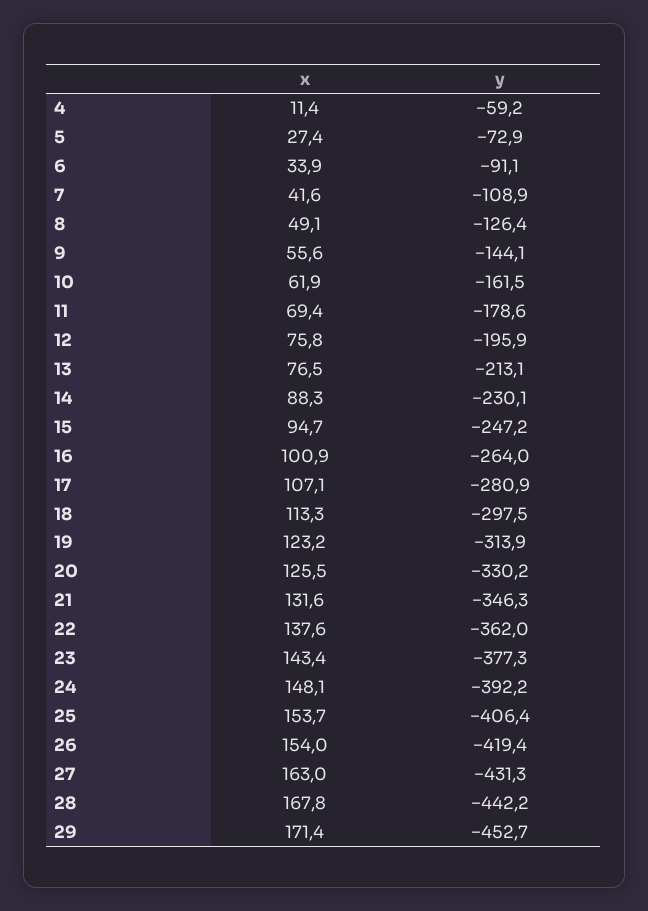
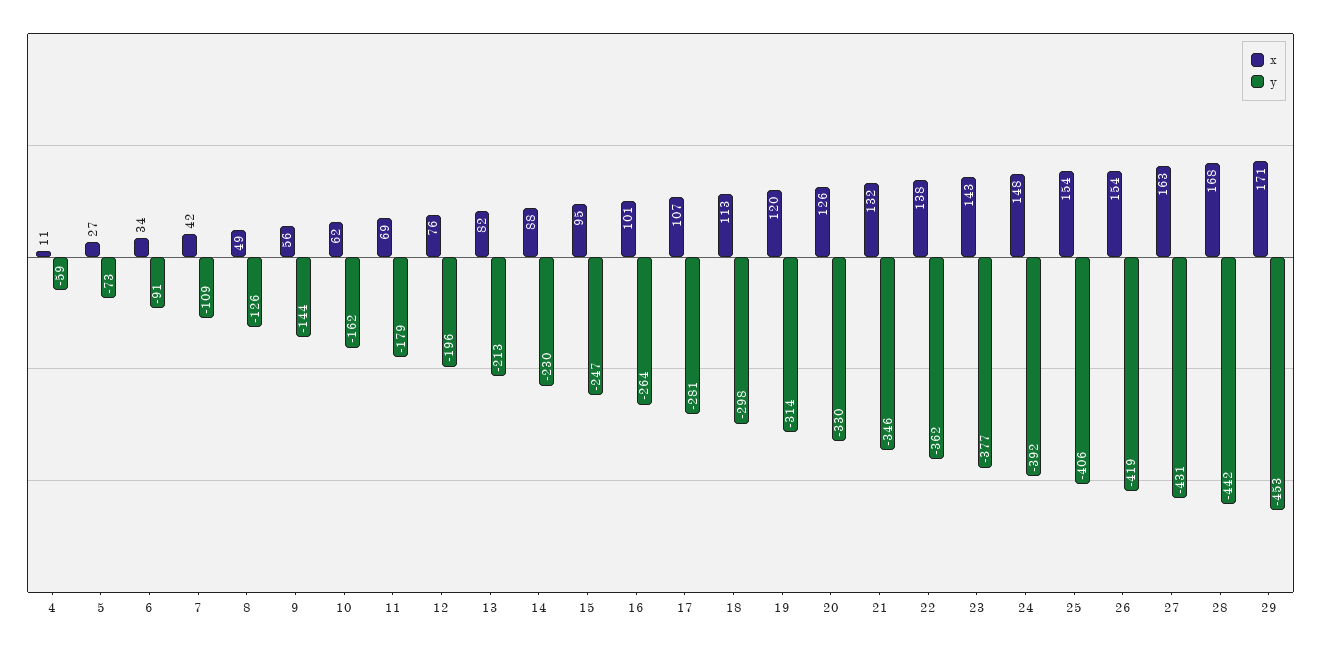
  {
    "x": {
      "4": 11.4,
      "5": 27.4,
      "6": 33.9,
      "7": 41.6,
      "8": 49.1,
      "9": 55.6,
      "10": 61.9,
      "11": 69.4,
      "12": 75.8,
-     "13": 76.5,
+     "13": 82,
      "14": 88.3,
      "15": 94.7,
      "16": 100.9,
      "17": 107.1,
      "18": 113.3,
-     "19": 123.2,
+     "19": 120,
      "20": 125.5,
      "21": 131.6,
      "22": 137.6,
      "23": 143.4,
      "24": 148.1,
      "25": 153.7,
      "26": 154,
      "27": 163,
      "28": 167.8,
      "29": 171.4
    },
    "y": {
      "4": -59.2,
      "5": -72.9,
      "6": -91.1,
      "7": -108.9,
      "8": -126.4,
      "9": -144.1,
      "10": -161.5,
      "11": -178.6,
      "12": -195.9,
      "13": -213.1,
      "14": -230.1,
      "15": -247.2,
      "16": -264,
      "17": -280.9,
      "18": -297.5,
      "19": -313.9,
      "20": -330.2,
      "21": -346.3,
      "22": -362,
      "23": -377.3,
      "24": -392.2,
      "25": -406.4,
      "26": -419.4,
      "27": -431.3,
      "28": -442.2,
      "29": -452.7
    }
  }

